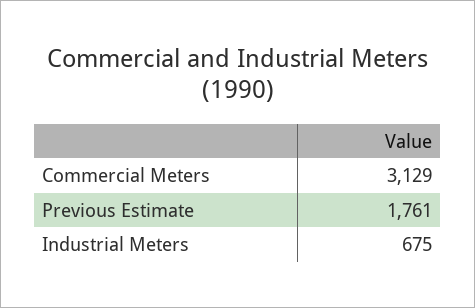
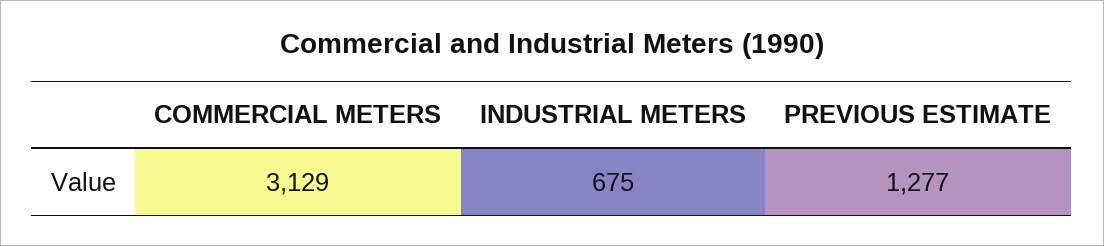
  {
    "Commercial Meters": 3129,
-   "Previous Estimate": 1761,
+   "Previous Estimate": 1277,
    "Industrial Meters": 675
  }

